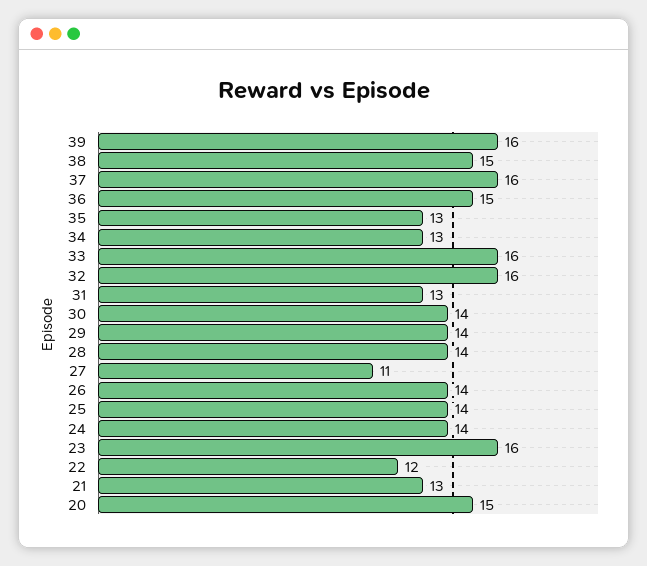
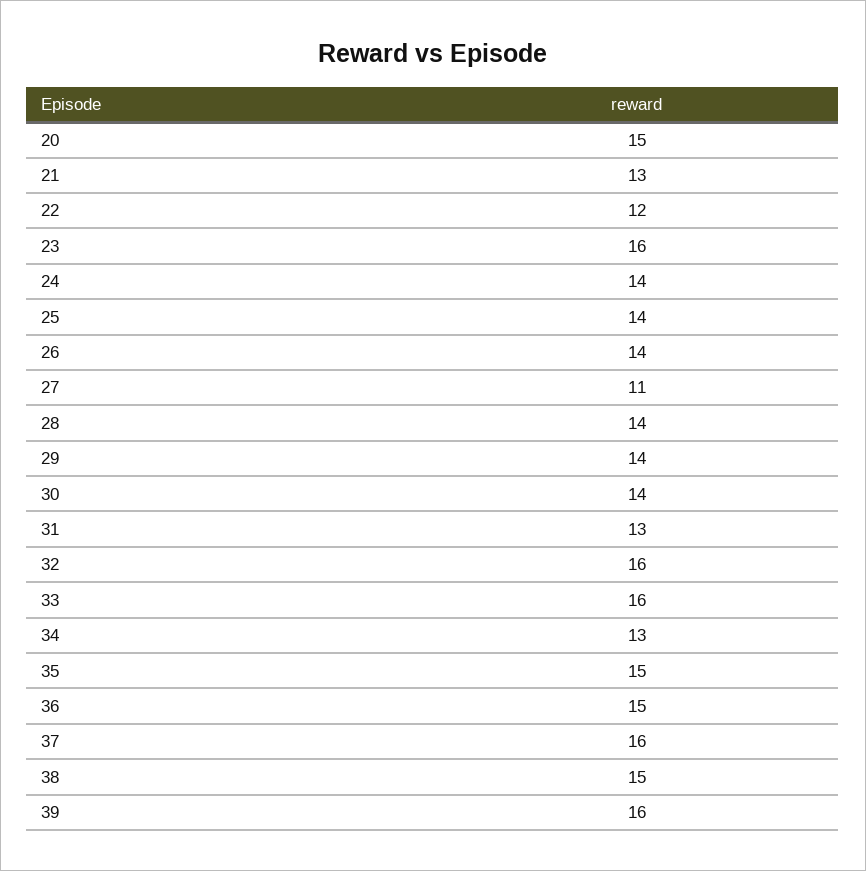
  {
    "39": 16,
    "38": 15,
    "37": 16,
    "36": 15,
-   "35": 13,
+   "35": 15,
    "34": 13,
    "33": 16,
    "32": 16,
    "31": 13,
    "30": 14,
    "29": 14,
    "28": 14,
    "27": 11,
    "26": 14,
    "25": 14,
    "24": 14,
    "23": 16,
    "22": 12,
    "21": 13,
    "20": 15
  }

